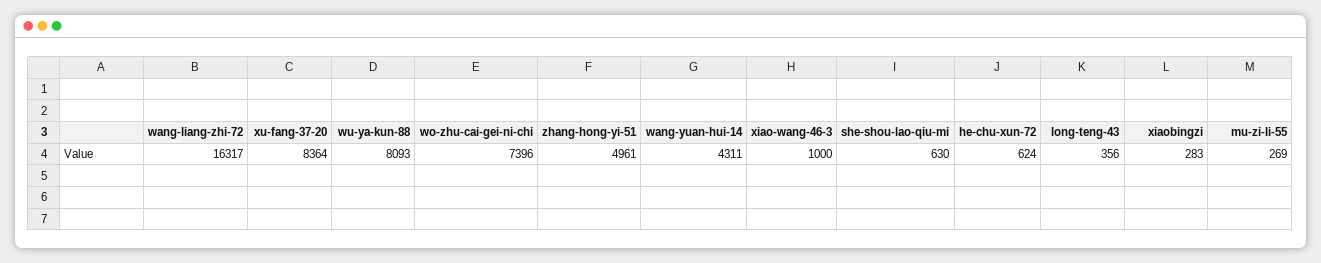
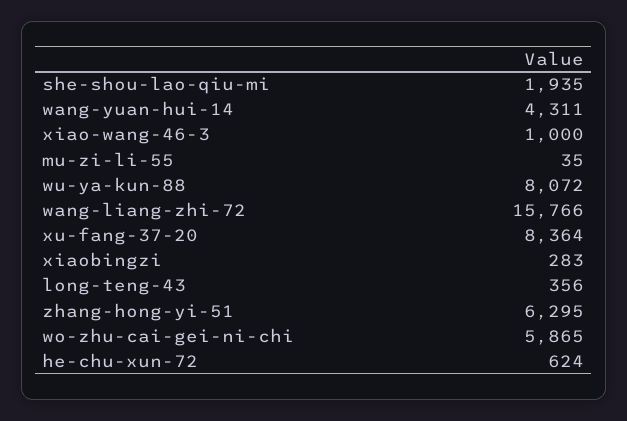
  {
-   "wang-liang-zhi-72": 16317,
+   "wang-liang-zhi-72": 15766,
    "xu-fang-37-20": 8364,
-   "wu-ya-kun-88": 8093,
+   "wu-ya-kun-88": 8072,
-   "wo-zhu-cai-gei-ni-chi": 7396,
+   "wo-zhu-cai-gei-ni-chi": 5865,
-   "zhang-hong-yi-51": 4961,
+   "zhang-hong-yi-51": 6295,
    "wang-yuan-hui-14": 4311,
    "xiao-wang-46-3": 1000,
-   "she-shou-lao-qiu-mi": 630,
+   "she-shou-lao-qiu-mi": 1935,
    "he-chu-xun-72": 624,
    "long-teng-43": 356,
    "xiaobingzi": 283,
-   "mu-zi-li-55": 269
+   "mu-zi-li-55": 35
  }

